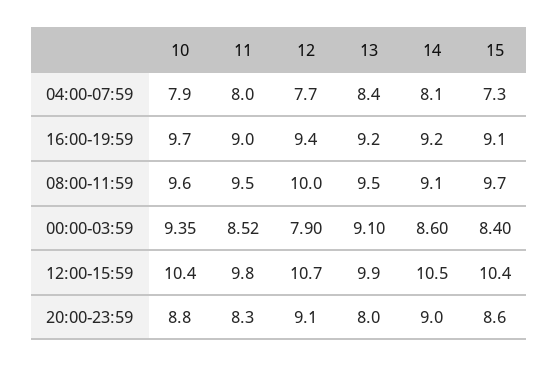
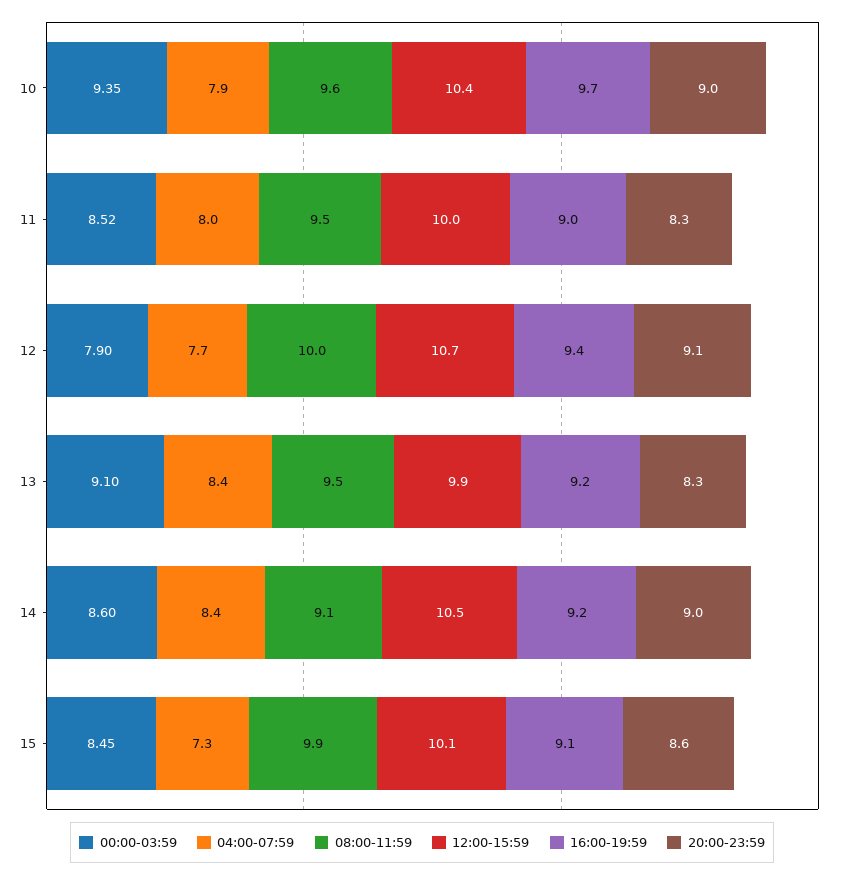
  {
    "04:00-07:59": {
      "10": 7.9,
      "11": 8,
      "12": 7.7,
      "13": 8.4,
-     "14": 8.1,
+     "14": 8.4,
      "15": 7.3
    },
    "16:00-19:59": {
      "10": 9.7,
      "11": 9,
      "12": 9.4,
      "13": 9.2,
      "14": 9.2,
      "15": 9.1
    },
    "08:00-11:59": {
      "10": 9.6,
      "11": 9.5,
      "12": 10,
      "13": 9.5,
      "14": 9.1,
-     "15": 9.7
+     "15": 9.9
    },
    "00:00-03:59": {
      "10": 9.35,
      "11": 8.52,
      "12": 7.9,
      "13": 9.1,
      "14": 8.6,
-     "15": 8.4
+     "15": 8.45
    },
    "12:00-15:59": {
      "10": 10.4,
-     "11": 9.8,
+     "11": 10,
      "12": 10.7,
      "13": 9.9,
      "14": 10.5,
-     "15": 10.4
+     "15": 10.1
    },
    "20:00-23:59": {
-     "10": 8.8,
+     "10": 9,
      "11": 8.3,
      "12": 9.1,
-     "13": 8,
+     "13": 8.3,
      "14": 9,
      "15": 8.6
    }
  }

